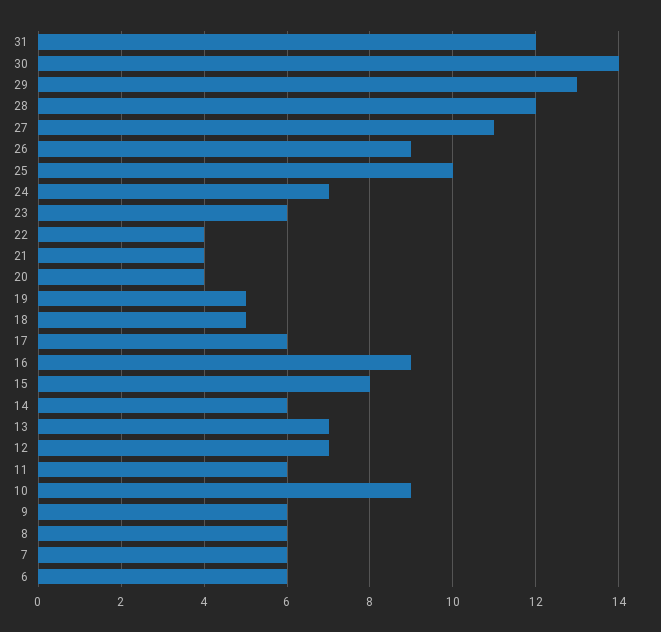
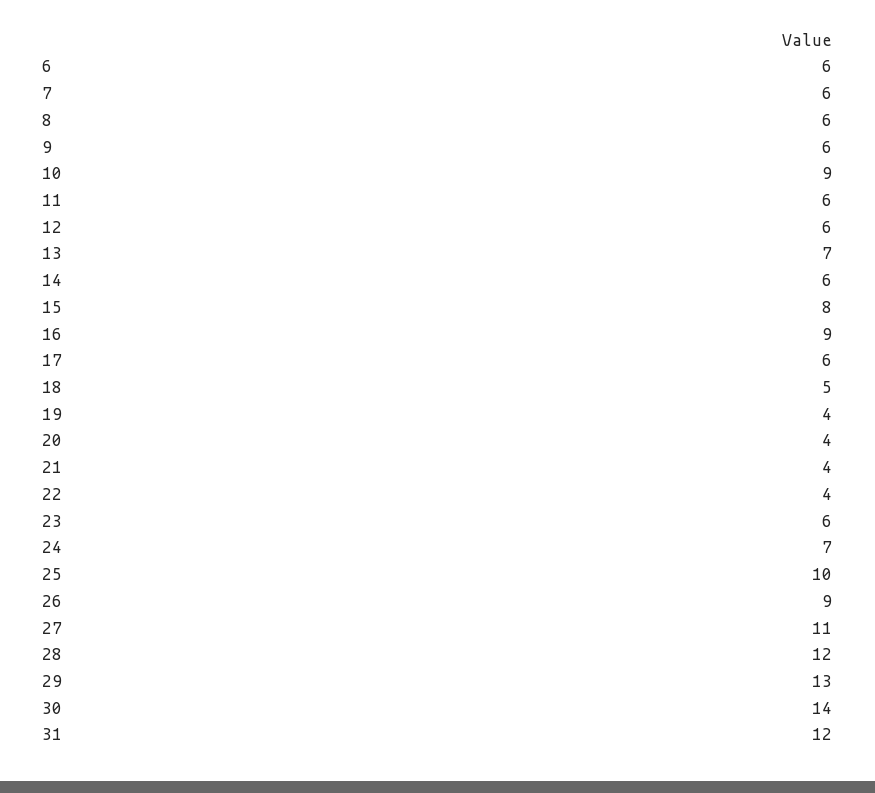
  {
    "31": 12,
    "30": 14,
    "29": 13,
    "28": 12,
    "27": 11,
    "26": 9,
    "25": 10,
    "24": 7,
    "23": 6,
    "22": 4,
    "21": 4,
    "20": 4,
-   "19": 5,
+   "19": 4,
    "18": 5,
    "17": 6,
    "16": 9,
    "15": 8,
    "14": 6,
    "13": 7,
-   "12": 7,
+   "12": 6,
    "11": 6,
    "10": 9,
    "9": 6,
    "8": 6,
    "7": 6,
    "6": 6
  }

